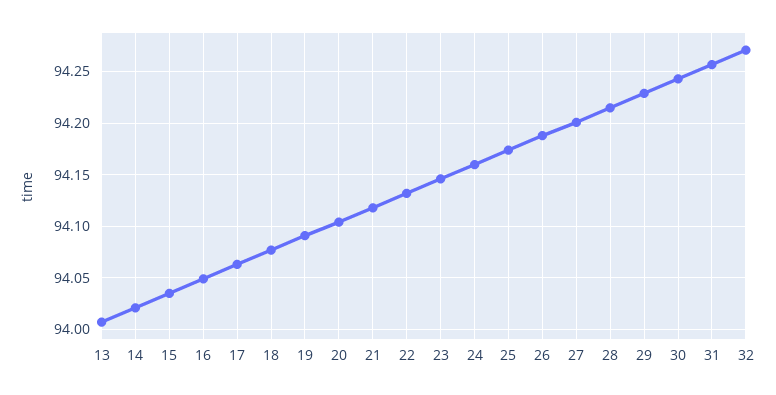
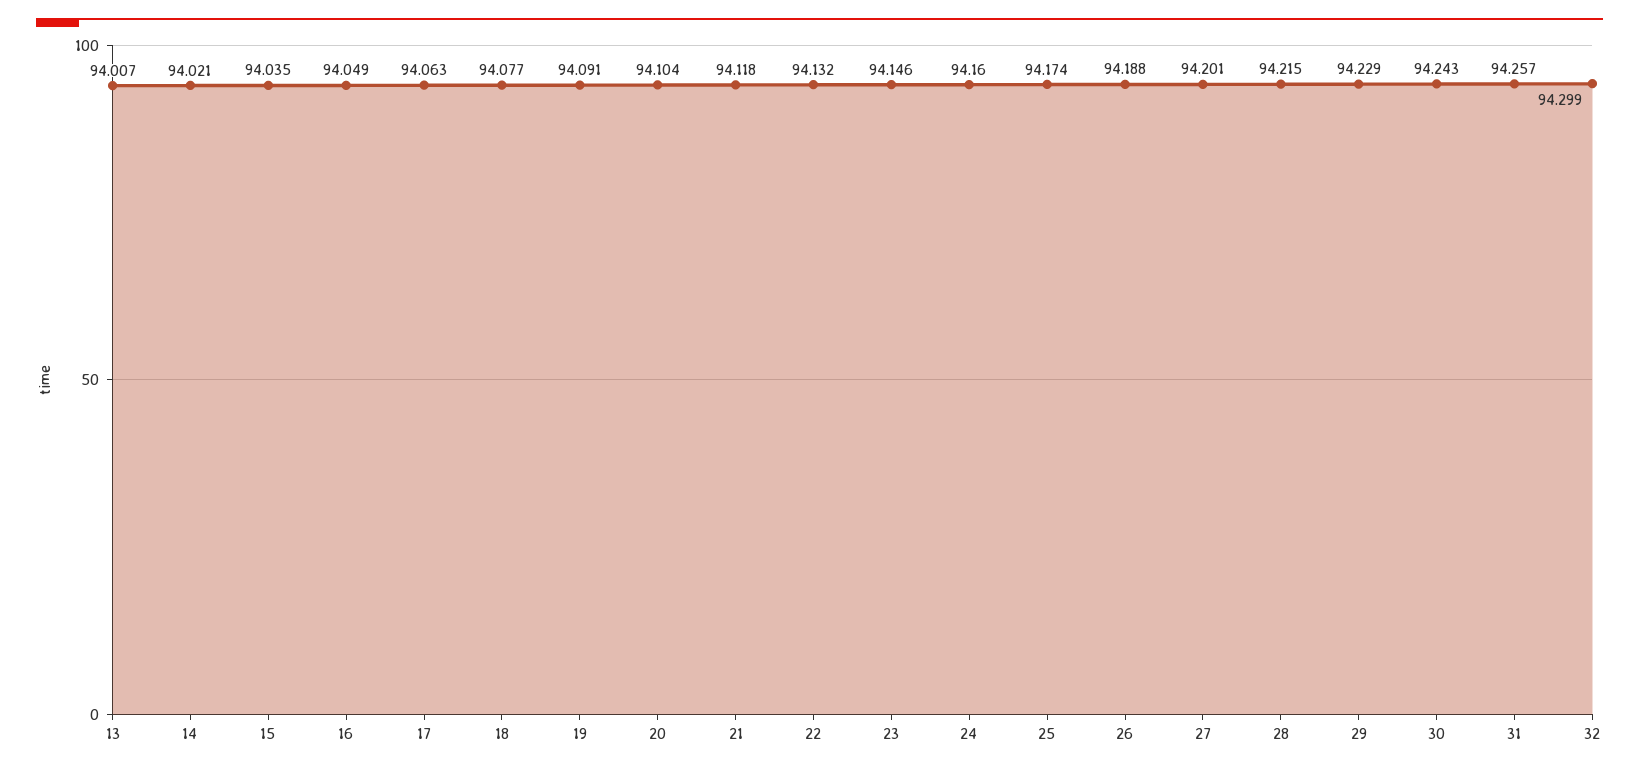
  {
    "13": 94.007,
    "14": 94.021,
    "15": 94.035,
    "16": 94.049,
    "17": 94.063,
    "18": 94.077,
    "19": 94.091,
    "20": 94.104,
    "21": 94.118,
    "22": 94.132,
    "23": 94.146,
    "24": 94.16,
    "25": 94.174,
    "26": 94.188,
    "27": 94.201,
    "28": 94.215,
    "29": 94.229,
    "30": 94.243,
    "31": 94.257,
-   "32": 94.27
+   "32": 94.299
  }

